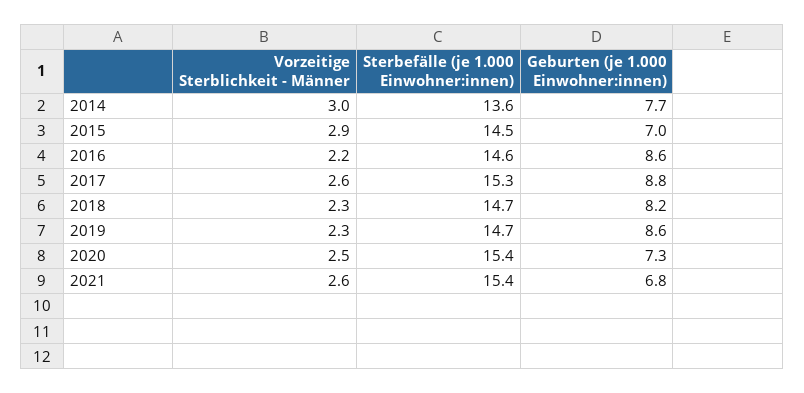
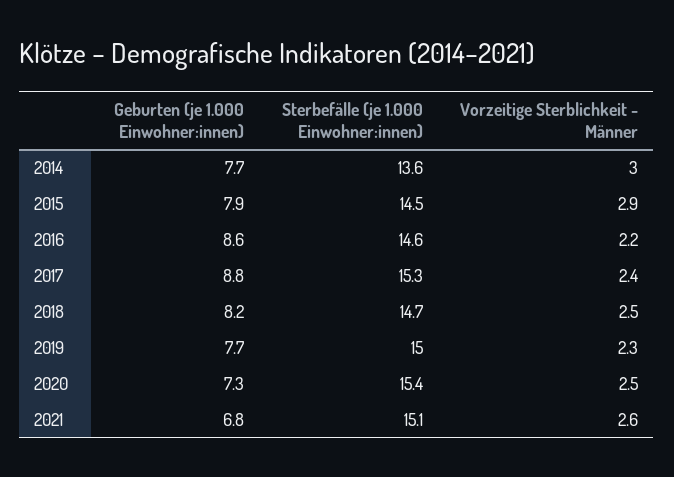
  {
    "Vorzeitige Sterblichkeit - Männer": {
      "2014": 3,
      "2015": 2.9,
      "2016": 2.2,
-     "2017": 2.6,
+     "2017": 2.4,
-     "2018": 2.3,
+     "2018": 2.5,
      "2019": 2.3,
      "2020": 2.5,
      "2021": 2.6
    },
    "Sterbefälle (je 1.000 Einwohner:innen)": {
      "2014": 13.6,
      "2015": 14.5,
      "2016": 14.6,
      "2017": 15.3,
      "2018": 14.7,
-     "2019": 14.7,
+     "2019": 15,
      "2020": 15.4,
-     "2021": 15.4
+     "2021": 15.1
    },
    "Geburten (je 1.000 Einwohner:innen)": {
      "2014": 7.7,
-     "2015": 7,
+     "2015": 7.9,
      "2016": 8.6,
      "2017": 8.8,
      "2018": 8.2,
-     "2019": 8.6,
+     "2019": 7.7,
      "2020": 7.3,
      "2021": 6.8
    }
  }

